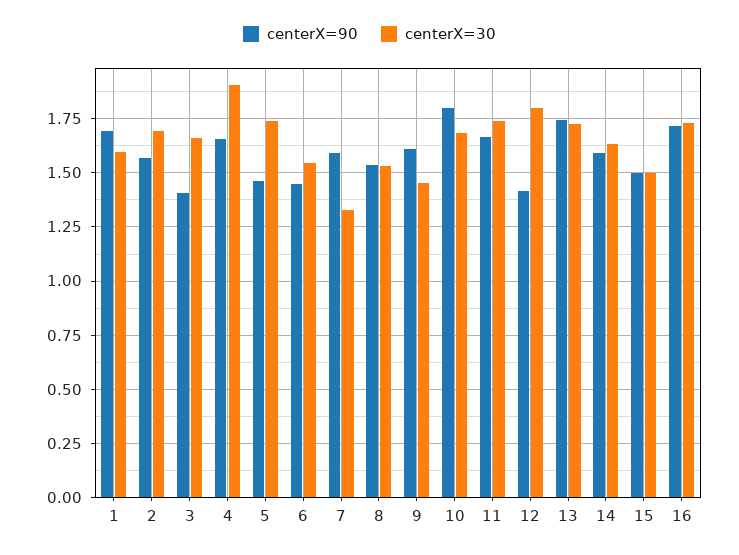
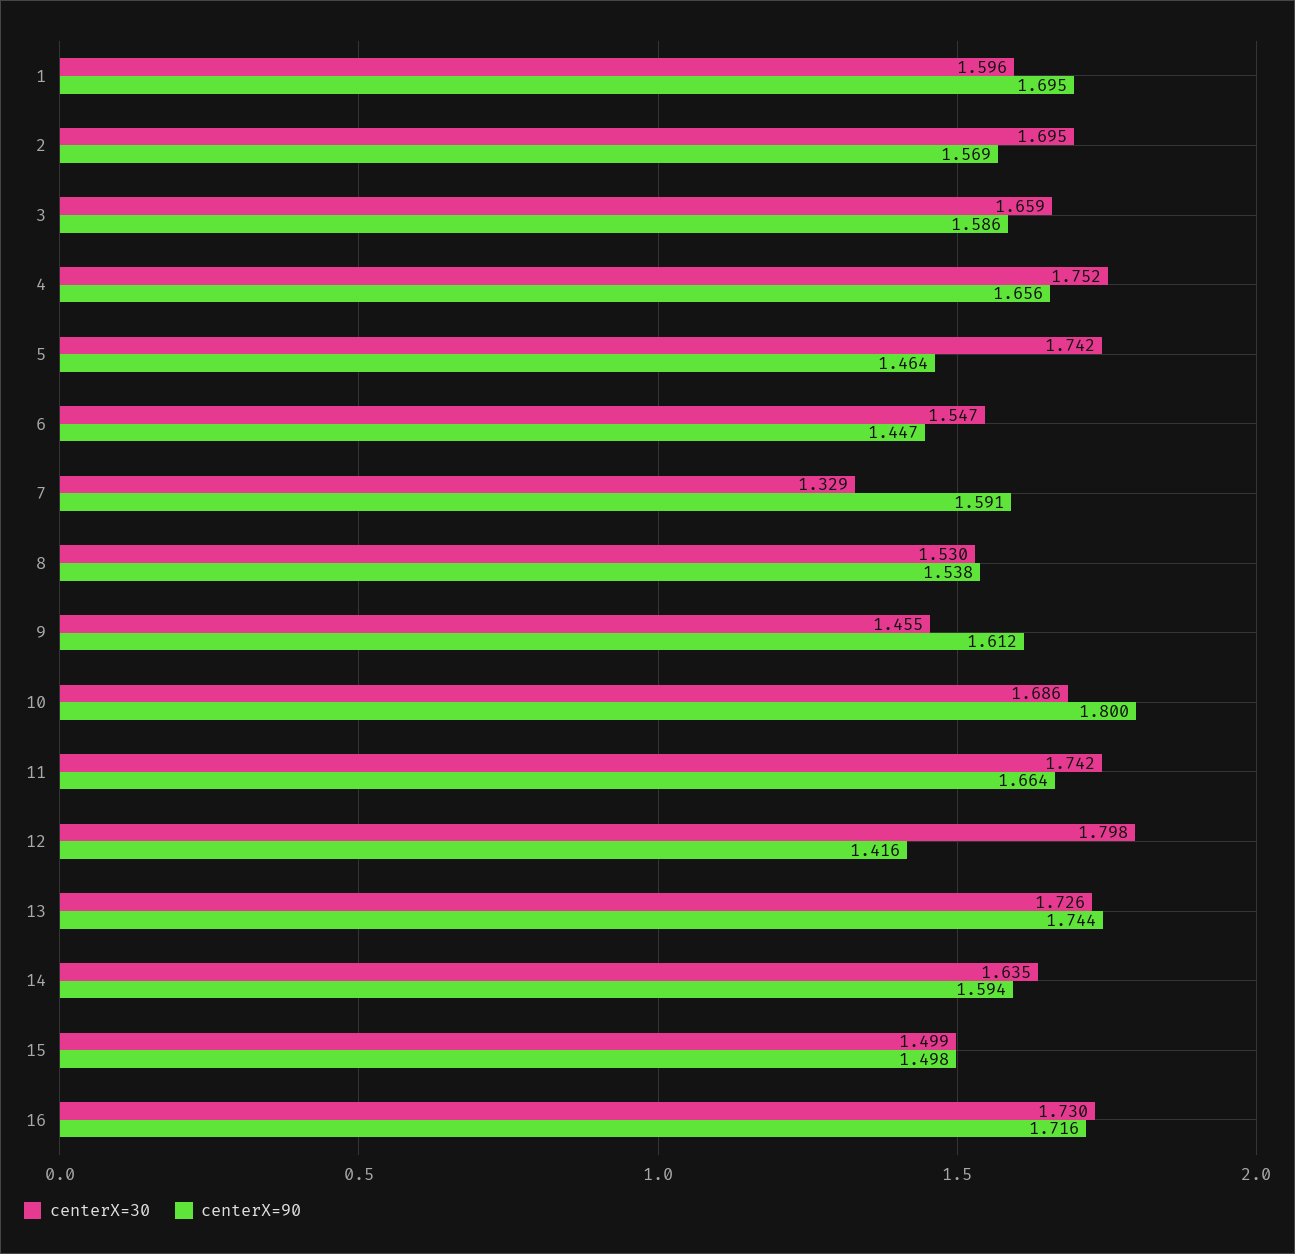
  {
    "centerX=90": {
      "1": 1.695,
      "2": 1.569,
-     "3": 1.4,
+     "3": 1.586,
      "4": 1.656,
      "5": 1.464,
      "6": 1.447,
      "7": 1.591,
      "8": 1.538,
      "9": 1.612,
      "10": 1.8,
      "11": 1.664,
      "12": 1.416,
      "13": 1.744,
      "14": 1.594,
      "15": 1.498,
      "16": 1.716
    },
    "centerX=30": {
      "1": 1.596,
      "2": 1.695,
      "3": 1.659,
-     "4": 1.9,
+     "4": 1.752,
      "5": 1.742,
      "6": 1.547,
      "7": 1.329,
      "8": 1.53,
      "9": 1.455,
      "10": 1.686,
      "11": 1.742,
      "12": 1.798,
      "13": 1.726,
      "14": 1.635,
      "15": 1.499,
      "16": 1.73
    }
  }

